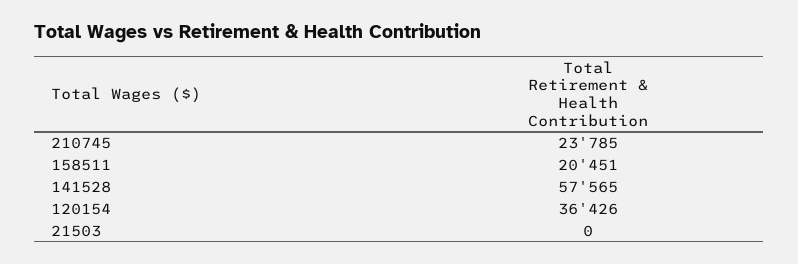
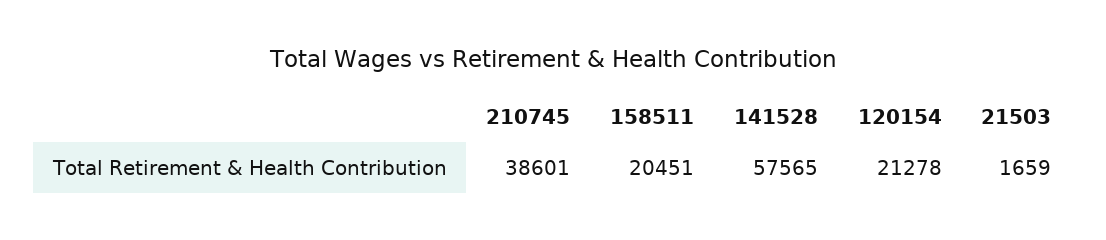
  {
-   "210745": 23785,
+   "210745": 38601,
    "158511": 20451,
    "141528": 57565,
-   "120154": 36426,
+   "120154": 21278,
-   "21503": 0
+   "21503": 1659
  }

